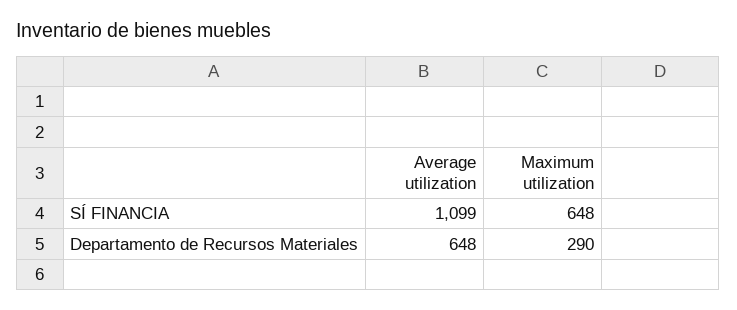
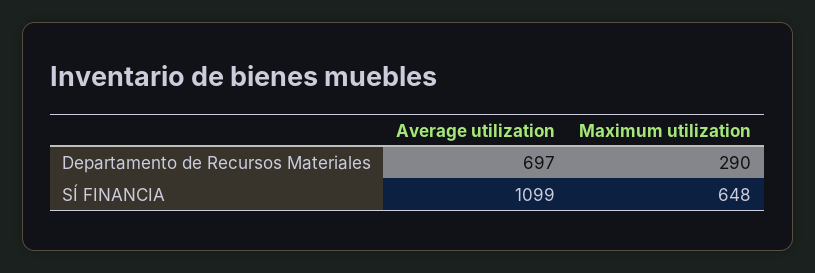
  {
    "Average utilization": {
      "SÍ FINANCIA": 1099,
-     "Departamento de Recursos Materiales": 648
+     "Departamento de Recursos Materiales": 697
    },
    "Maximum utilization": {
      "SÍ FINANCIA": 648,
      "Departamento de Recursos Materiales": 290
    }
  }

